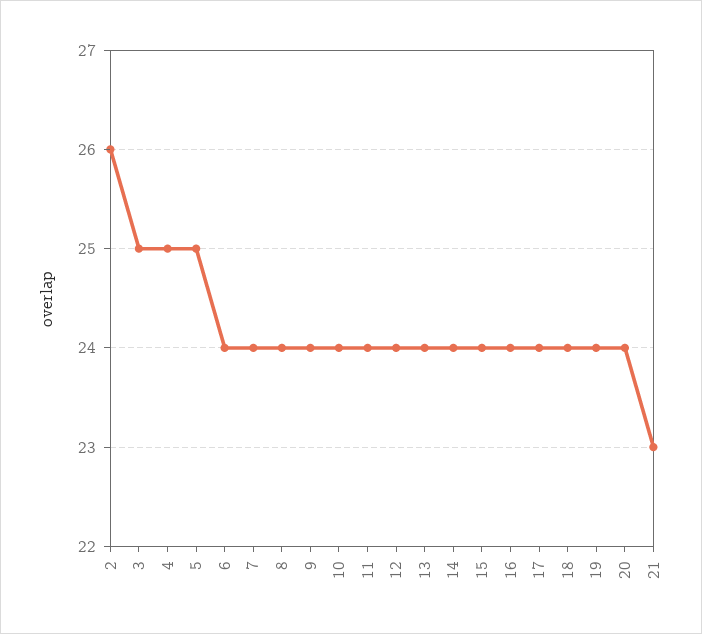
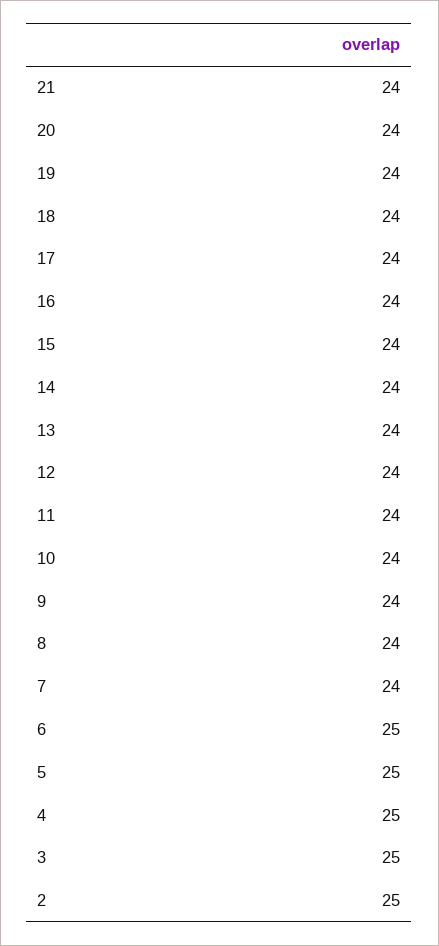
  {
-   "2": 26,
+   "2": 25,
    "3": 25,
    "4": 25,
    "5": 25,
-   "6": 24,
+   "6": 25,
    "7": 24,
    "8": 24,
    "9": 24,
    "10": 24,
    "11": 24,
    "12": 24,
    "13": 24,
    "14": 24,
    "15": 24,
    "16": 24,
    "17": 24,
    "18": 24,
    "19": 24,
    "20": 24,
-   "21": 23
+   "21": 24
  }

